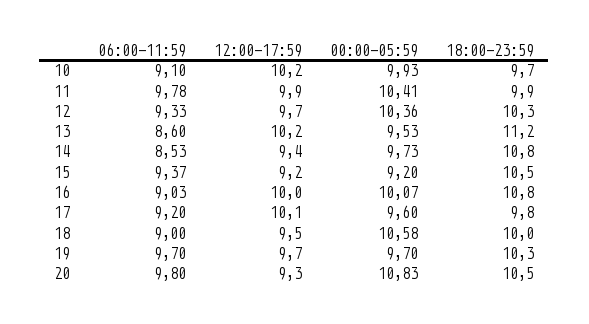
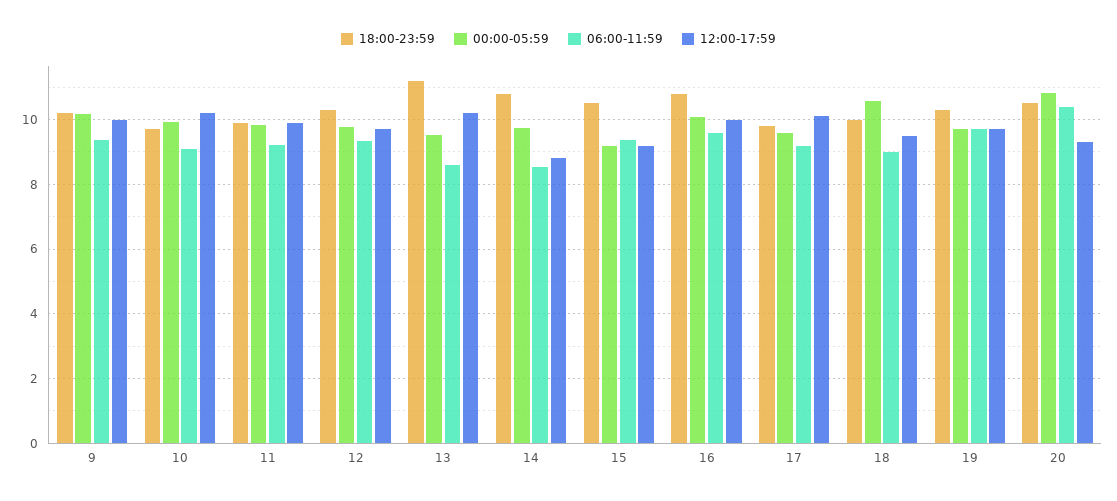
  {
    "06:00-11:59": {
      "10": 9.1,
-     "11": 9.78,
+     "11": 9.2,
      "12": 9.33,
      "13": 8.6,
      "14": 8.53,
      "15": 9.37,
-     "16": 9.03,
+     "16": 9.6,
      "17": 9.2,
      "18": 9,
      "19": 9.7,
-     "20": 9.8
+     "20": 10.4,
+     "9": 9.4
    },
    "12:00-17:59": {
      "10": 10.2,
      "11": 9.9,
      "12": 9.7,
      "13": 10.2,
-     "14": 9.4,
+     "14": 8.8,
      "15": 9.2,
      "16": 10,
      "17": 10.1,
      "18": 9.5,
      "19": 9.7,
-     "20": 9.3
+     "20": 9.3,
+     "9": 10
    },
    "00:00-05:59": {
      "10": 9.93,
-     "11": 10.41,
+     "11": 9.8,
-     "12": 10.36,
+     "12": 9.8,
      "13": 9.53,
      "14": 9.73,
      "15": 9.2,
      "16": 10.07,
      "17": 9.6,
      "18": 10.58,
      "19": 9.7,
-     "20": 10.83
+     "20": 10.83,
+     "9": 10.2
    },
    "18:00-23:59": {
      "10": 9.7,
      "11": 9.9,
      "12": 10.3,
      "13": 11.2,
      "14": 10.8,
      "15": 10.5,
      "16": 10.8,
      "17": 9.8,
      "18": 10,
      "19": 10.3,
-     "20": 10.5
+     "20": 10.5,
+     "9": 10.2
    }
  }

